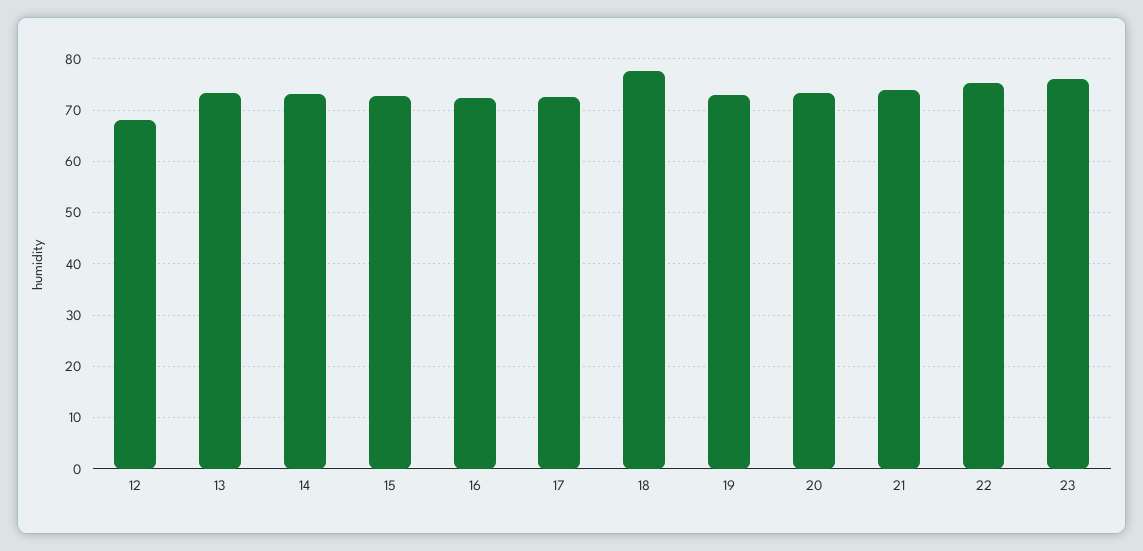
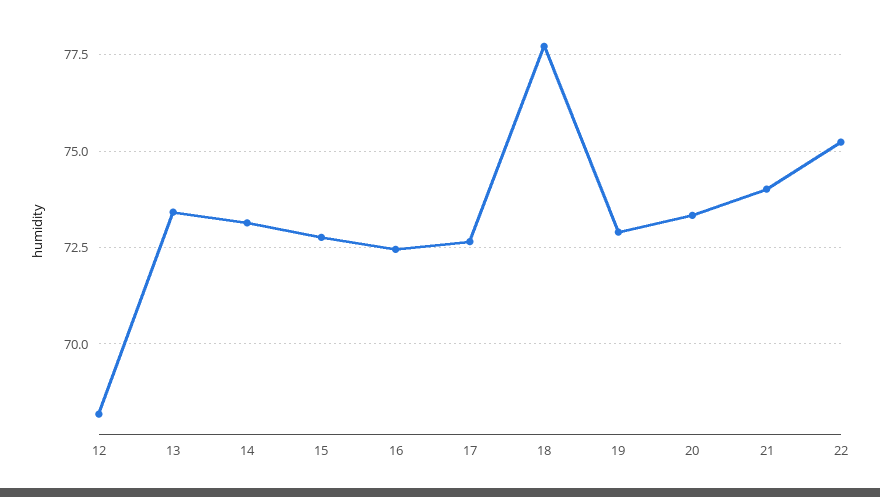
  {
    "12": 68.25,
    "13": 73.5,
    "14": 73.25,
    "15": 72.75,
    "16": 72.5,
    "17": 72.75,
    "18": 77.75,
    "19": 73,
    "20": 73.25,
    "21": 74,
-   "22": 75.25,
+   "22": 75.25
-   "23": 76
  }

